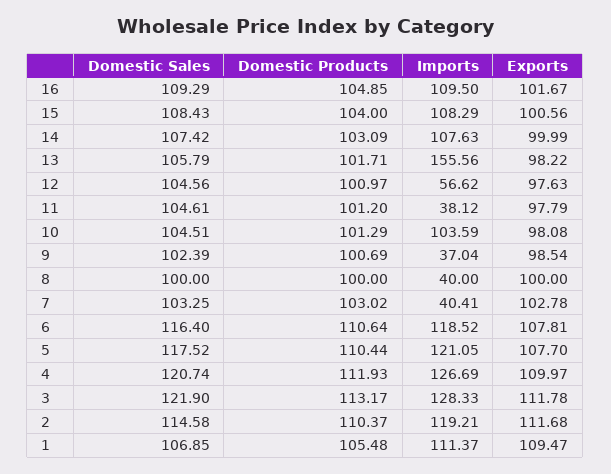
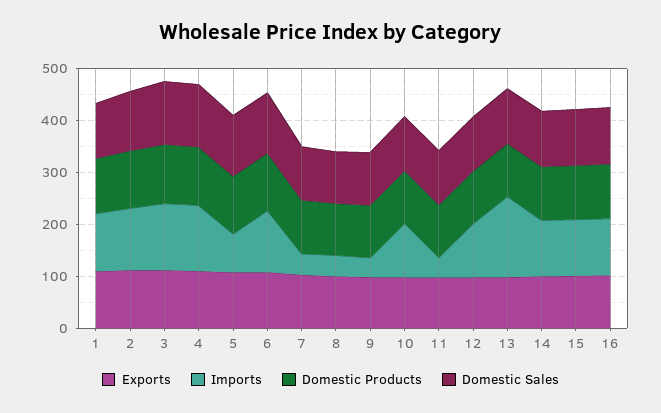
  {
    "Domestic Sales": {
      "16": 109.29,
      "15": 108.43,
      "14": 107.42,
      "13": 105.79,
      "12": 104.56,
      "11": 104.61,
      "10": 104.51,
      "9": 102.39,
      "8": 100,
      "7": 103.25,
      "6": 116.4,
      "5": 117.52,
      "4": 120.74,
      "3": 121.9,
      "2": 114.58,
      "1": 106.85
    },
    "Domestic Products": {
      "16": 104.85,
      "15": 104,
      "14": 103.09,
      "13": 101.71,
      "12": 100.97,
      "11": 101.2,
      "10": 101.29,
      "9": 100.69,
      "8": 100,
      "7": 103.02,
      "6": 110.64,
      "5": 110.44,
      "4": 111.93,
      "3": 113.17,
      "2": 110.37,
      "1": 105.48
    },
    "Imports": {
      "16": 109.5,
      "15": 108.29,
      "14": 107.63,
      "13": 155.56,
-     "12": 56.62,
+     "12": 100,
      "11": 38.12,
      "10": 103.59,
      "9": 37.04,
      "8": 40,
      "7": 40.41,
      "6": 118.52,
-     "5": 121.05,
+     "5": 80,
      "4": 126.69,
      "3": 128.33,
      "2": 119.21,
      "1": 111.37
    },
    "Exports": {
      "16": 101.67,
      "15": 100.56,
      "14": 99.99,
      "13": 98.22,
      "12": 97.63,
      "11": 97.79,
      "10": 98.08,
      "9": 98.54,
      "8": 100,
      "7": 102.78,
      "6": 107.81,
      "5": 107.7,
      "4": 109.97,
      "3": 111.78,
      "2": 111.68,
      "1": 109.47
    }
  }

